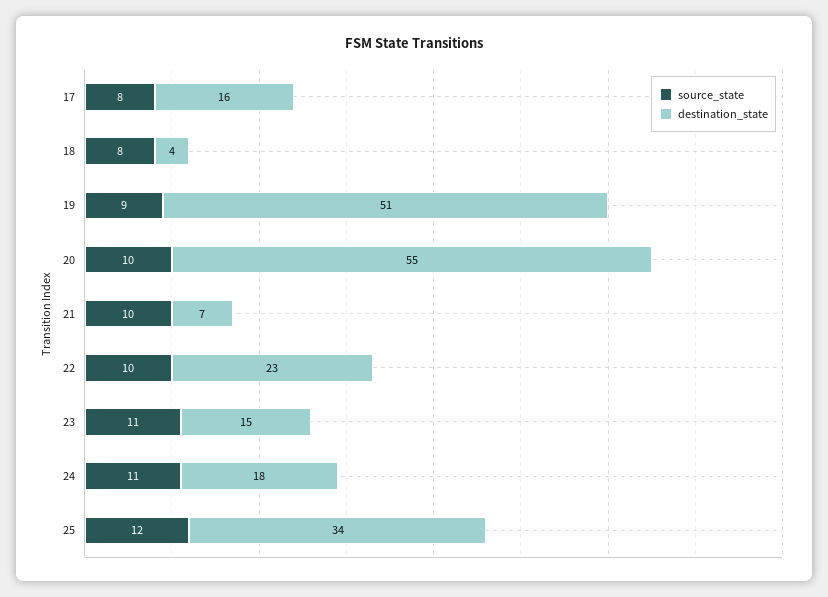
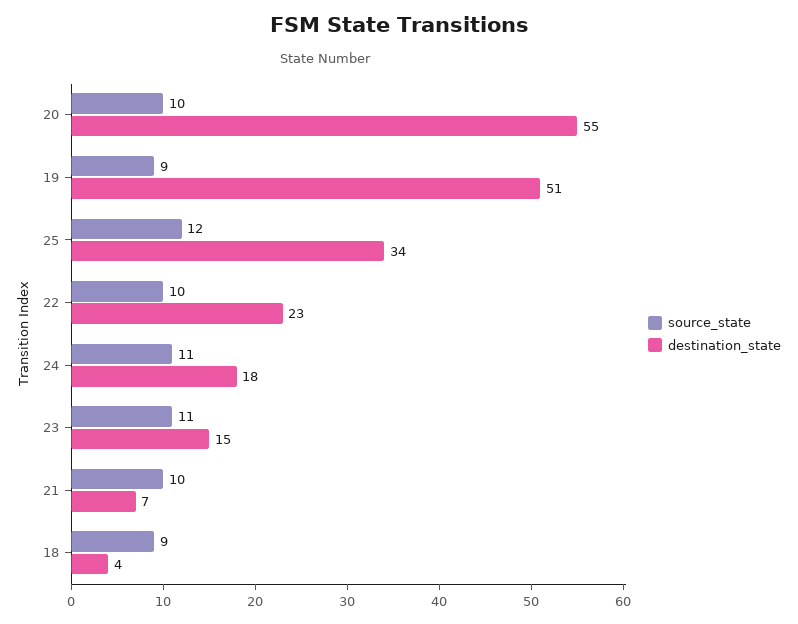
  {
    "source_state": {
-     "17": 8,
-     "18": 8,
+     "18": 9,
      "19": 9,
      "20": 10,
      "21": 10,
      "22": 10,
      "23": 11,
      "24": 11,
      "25": 12
    },
    "destination_state": {
-     "17": 16,
      "18": 4,
      "19": 51,
      "20": 55,
      "21": 7,
      "22": 23,
      "23": 15,
      "24": 18,
      "25": 34
    }
  }

